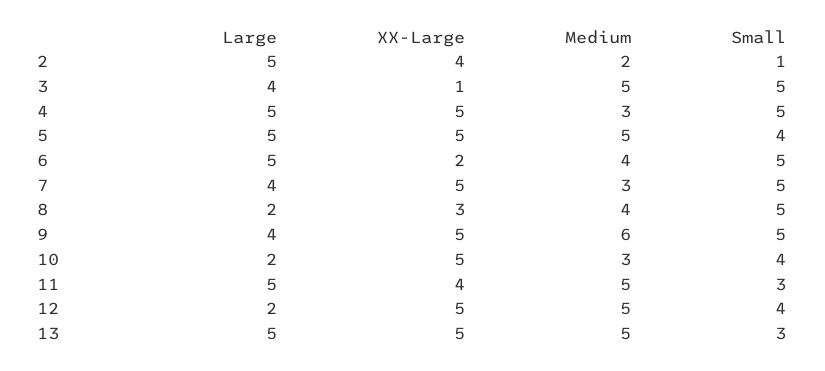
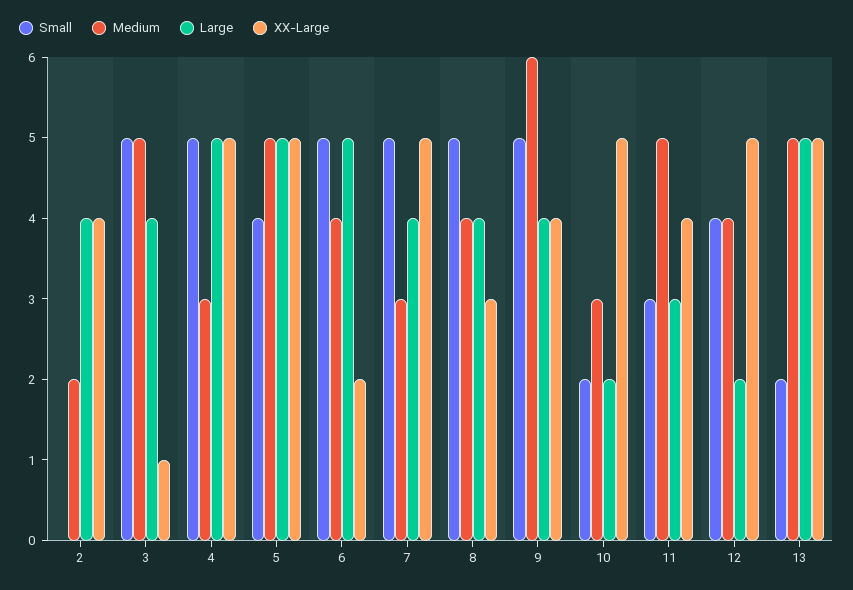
  {
    "Large": {
-     "2": 5,
+     "2": 4,
      "3": 4,
      "4": 5,
      "5": 5,
      "6": 5,
      "7": 4,
-     "8": 2,
+     "8": 4,
      "9": 4,
      "10": 2,
-     "11": 5,
+     "11": 3,
      "12": 2,
      "13": 5
    },
    "XX-Large": {
      "2": 4,
      "3": 1,
      "4": 5,
      "5": 5,
      "6": 2,
      "7": 5,
      "8": 3,
-     "9": 5,
+     "9": 4,
      "10": 5,
      "11": 4,
      "12": 5,
      "13": 5
    },
    "Medium": {
      "2": 2,
      "3": 5,
      "4": 3,
      "5": 5,
      "6": 4,
      "7": 3,
      "8": 4,
      "9": 6,
      "10": 3,
      "11": 5,
-     "12": 5,
+     "12": 4,
      "13": 5
    },
    "Small": {
-     "2": 1,
+     "2": 0,
      "3": 5,
      "4": 5,
      "5": 4,
      "6": 5,
      "7": 5,
      "8": 5,
      "9": 5,
-     "10": 4,
+     "10": 2,
      "11": 3,
      "12": 4,
-     "13": 3
+     "13": 2
    }
  }

